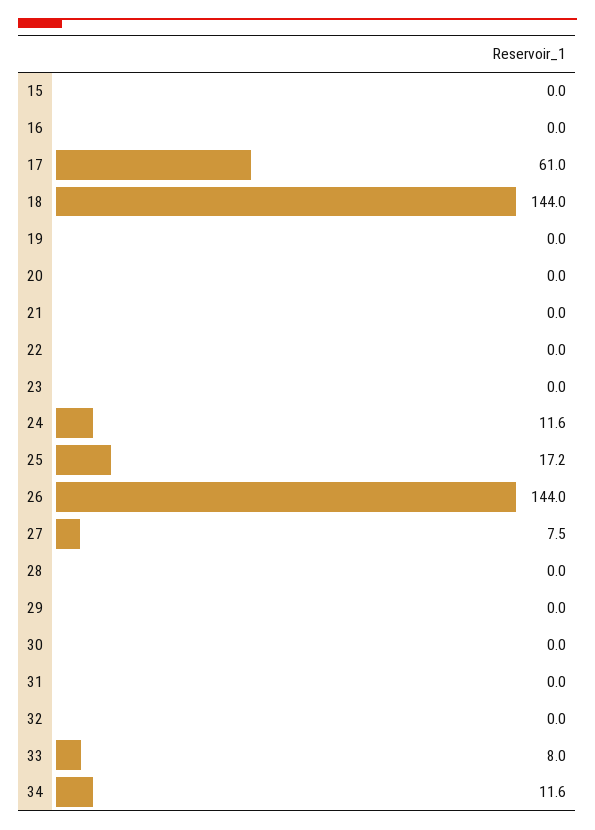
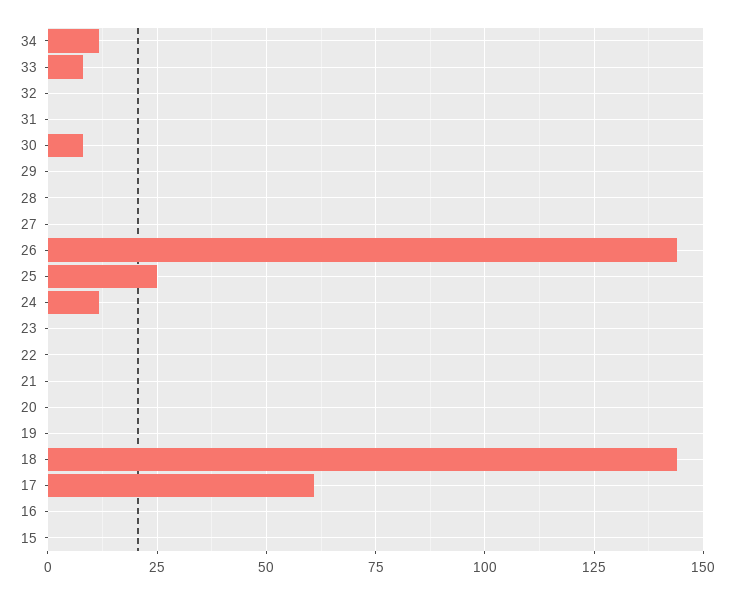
  {
    "15": 0,
    "16": 0,
    "17": 61,
    "18": 144,
    "19": 0,
    "20": 0,
    "21": 0,
    "22": 0,
    "23": 0,
    "24": 11.6,
-   "25": 17.2,
+   "25": 25,
    "26": 144,
-   "27": 7.5,
+   "27": 0,
    "28": 0,
    "29": 0,
-   "30": 0,
+   "30": 7.5,
    "31": 0,
    "32": 0,
    "33": 8,
    "34": 11.6
  }

